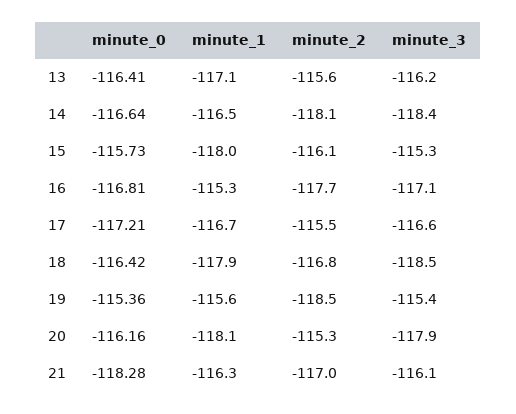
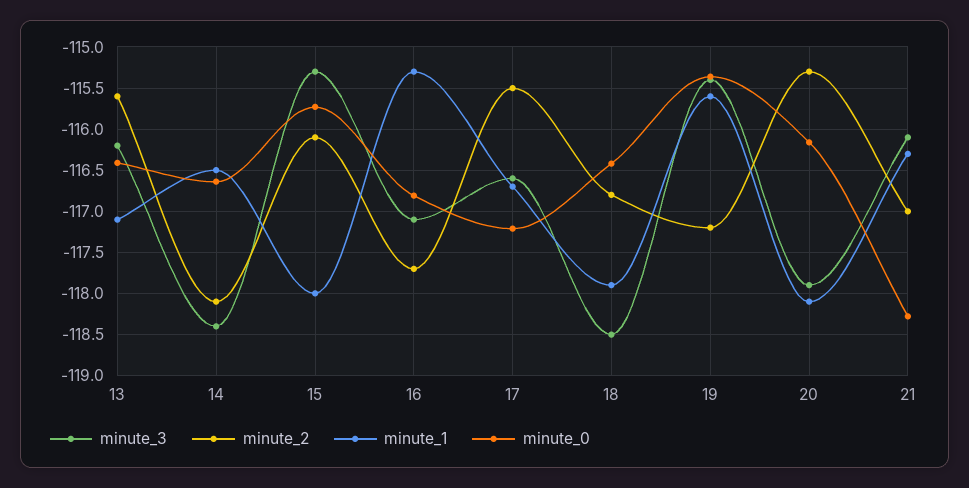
  {
    "minute_0": {
      "13": -116.41,
      "14": -116.64,
      "15": -115.73,
      "16": -116.81,
      "17": -117.21,
      "18": -116.42,
      "19": -115.36,
      "20": -116.16,
      "21": -118.28
    },
    "minute_1": {
      "13": -117.1,
      "14": -116.5,
      "15": -118,
      "16": -115.3,
      "17": -116.7,
      "18": -117.9,
      "19": -115.6,
      "20": -118.1,
      "21": -116.3
    },
    "minute_2": {
      "13": -115.6,
      "14": -118.1,
      "15": -116.1,
      "16": -117.7,
      "17": -115.5,
      "18": -116.8,
-     "19": -118.5,
+     "19": -117.2,
      "20": -115.3,
      "21": -117
    },
    "minute_3": {
      "13": -116.2,
      "14": -118.4,
      "15": -115.3,
      "16": -117.1,
      "17": -116.6,
      "18": -118.5,
      "19": -115.4,
      "20": -117.9,
      "21": -116.1
    }
  }

